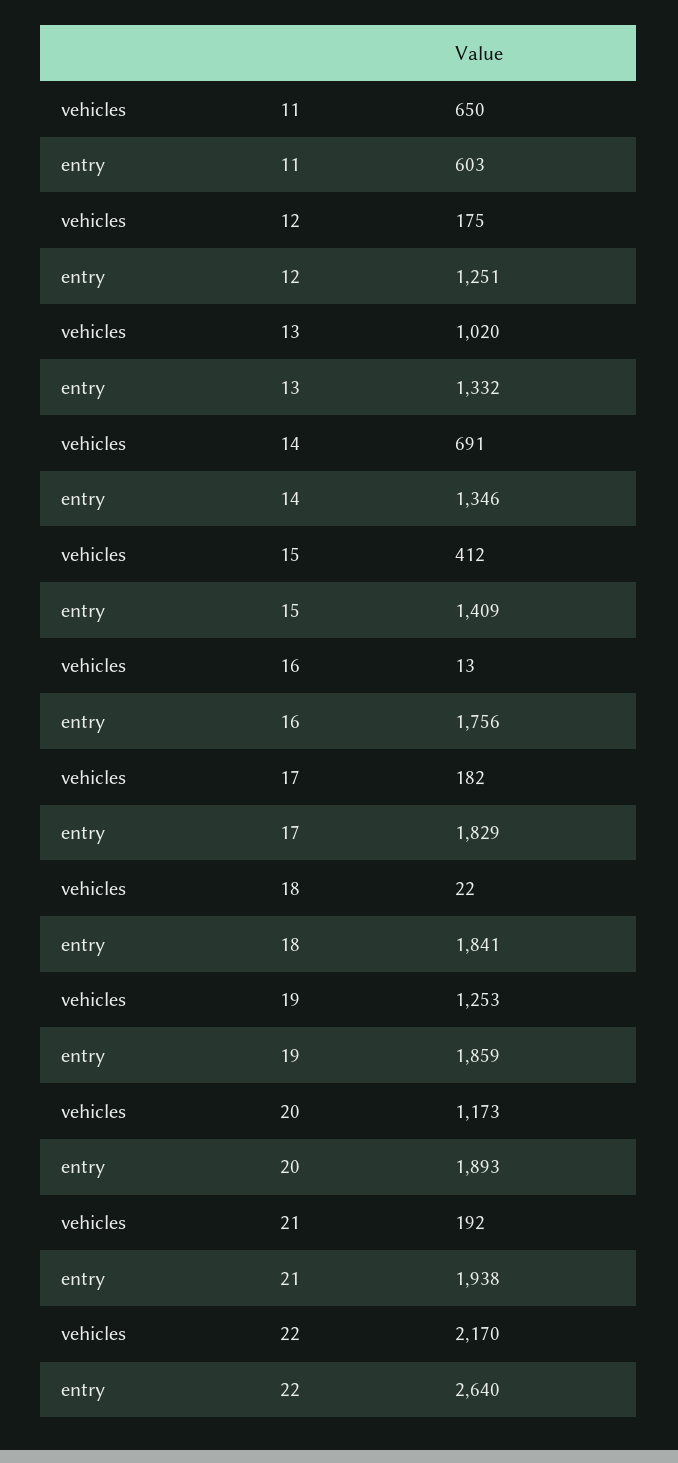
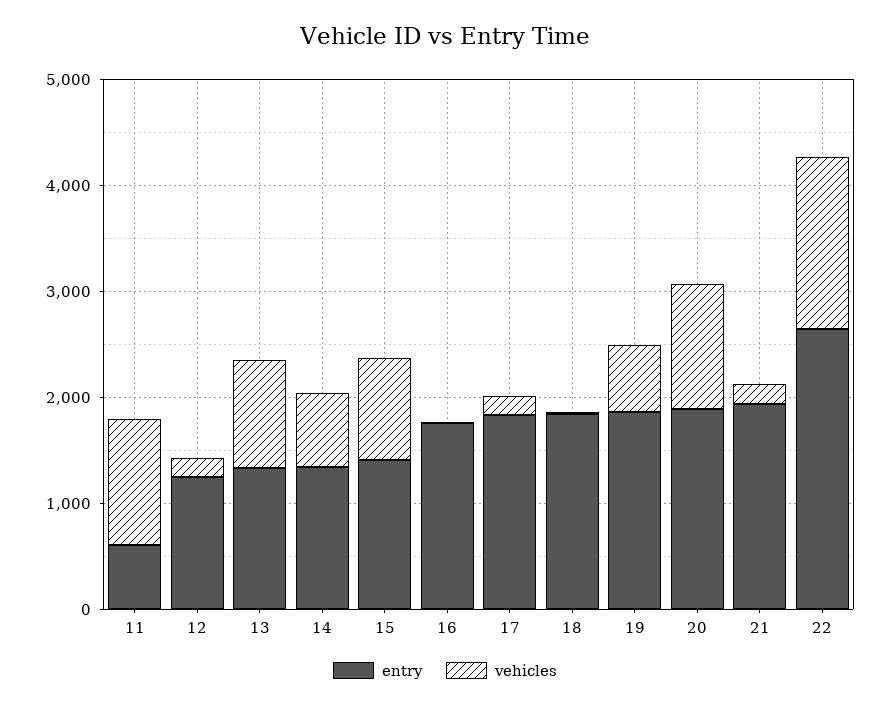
  {
    "vehicles": {
-     "11": 650,
+     "11": 1200,
      "12": 175,
      "13": 1020,
      "14": 691,
-     "15": 412,
+     "15": 1000,
      "16": 13,
      "17": 182,
      "18": 22,
-     "19": 1253,
+     "19": 600,
      "20": 1173,
      "21": 192,
-     "22": 2170
+     "22": 1600
    },
    "entry": {
      "11": 603,
      "12": 1251,
      "13": 1332,
      "14": 1346,
      "15": 1409,
      "16": 1756,
      "17": 1829,
      "18": 1841,
      "19": 1859,
      "20": 1893,
      "21": 1938,
      "22": 2640
    }
  }

